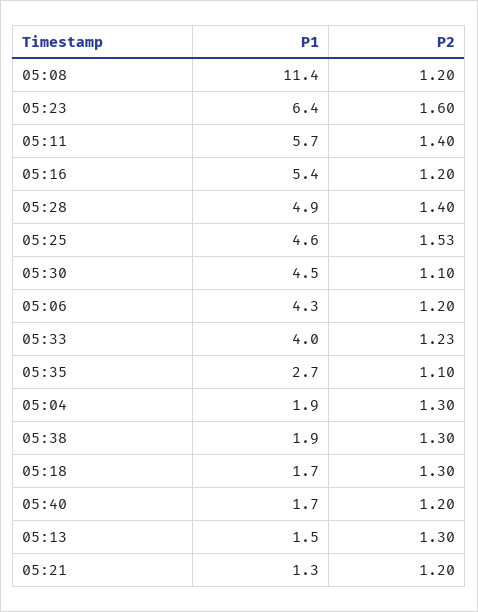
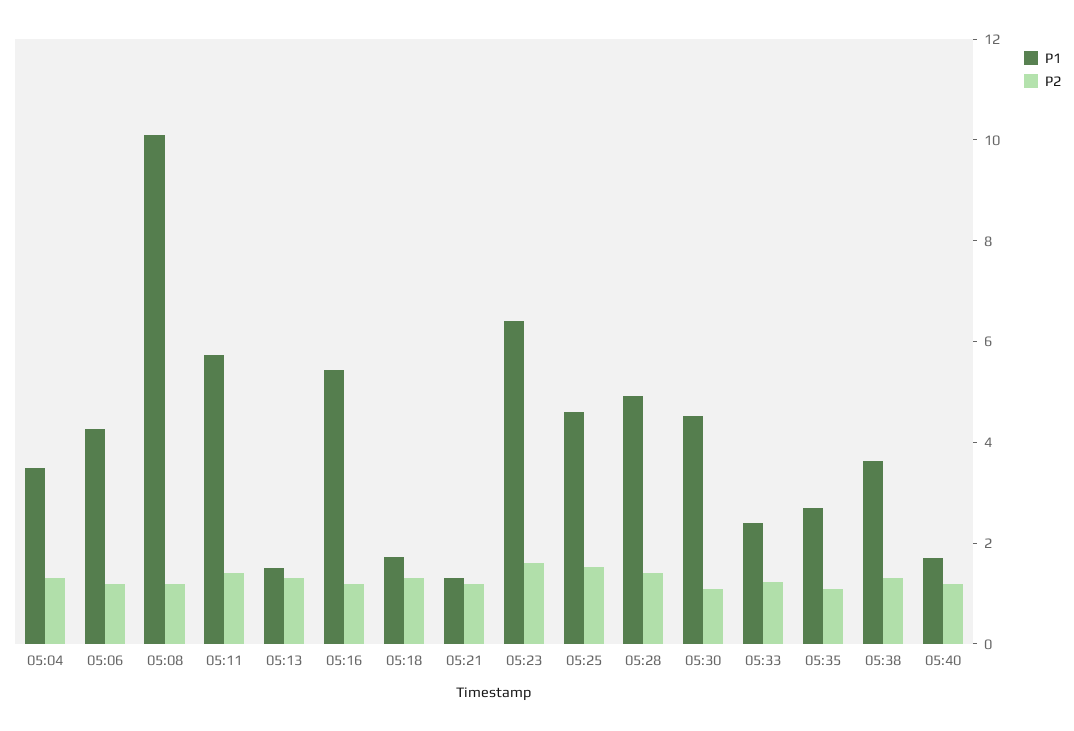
  {
    "P1": {
-     "05:08": 11.4,
+     "05:08": 10,
      "05:23": 6.4,
      "05:11": 5.7,
      "05:16": 5.4,
      "05:28": 4.9,
      "05:25": 4.6,
      "05:30": 4.5,
      "05:06": 4.3,
-     "05:33": 4,
+     "05:33": 2.5,
      "05:35": 2.7,
-     "05:04": 1.9,
+     "05:04": 3.5,
-     "05:38": 1.9,
+     "05:38": 3.5,
      "05:18": 1.7,
      "05:40": 1.7,
      "05:13": 1.5,
      "05:21": 1.3
    },
    "P2": {
      "05:08": 1.2,
      "05:23": 1.6,
      "05:11": 1.4,
      "05:16": 1.2,
      "05:28": 1.4,
      "05:25": 1.53,
      "05:30": 1.1,
      "05:06": 1.2,
      "05:33": 1.23,
      "05:35": 1.1,
      "05:04": 1.3,
      "05:38": 1.3,
      "05:18": 1.3,
      "05:40": 1.2,
      "05:13": 1.3,
      "05:21": 1.2
    }
  }

